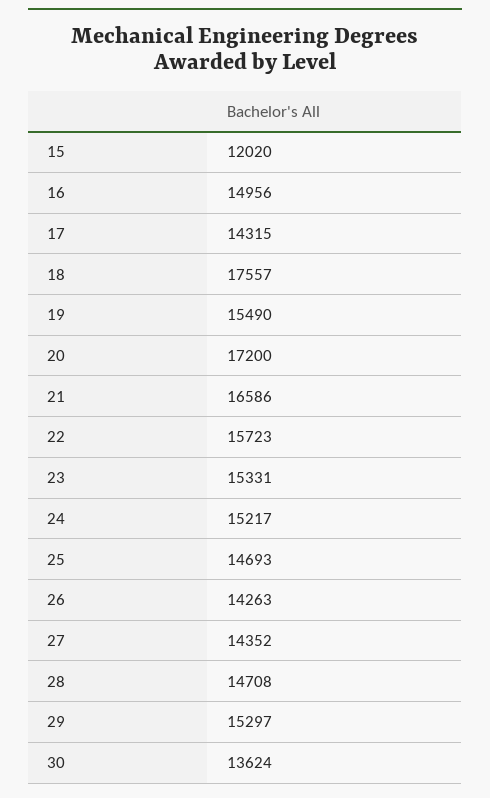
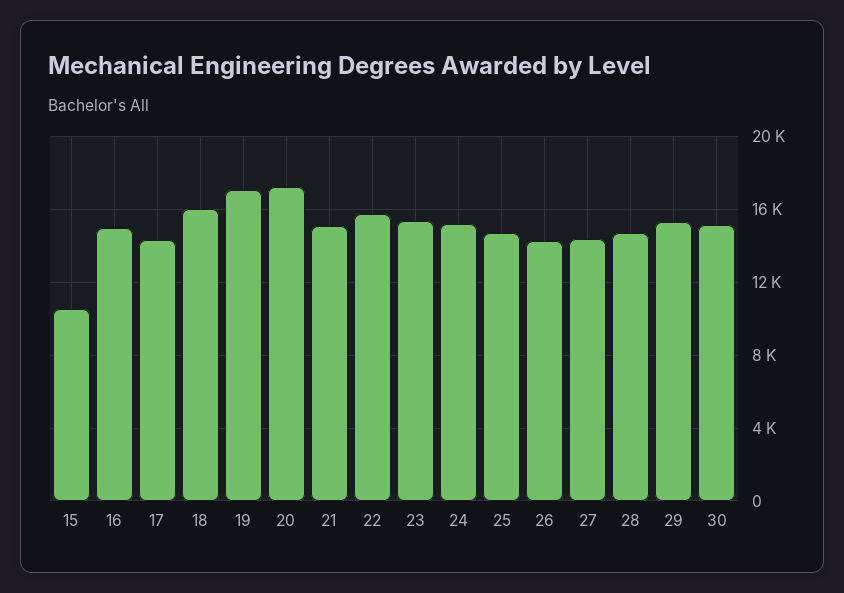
  {
-   "15": 12020,
+   "15": 10500,
    "16": 14956,
    "17": 14315,
-   "18": 17557,
+   "18": 16000,
-   "19": 15490,
+   "19": 17000,
    "20": 17200,
-   "21": 16586,
+   "21": 15000,
    "22": 15723,
    "23": 15331,
    "24": 15217,
    "25": 14693,
    "26": 14263,
    "27": 14352,
    "28": 14708,
    "29": 15297,
-   "30": 13624
+   "30": 15000
  }

